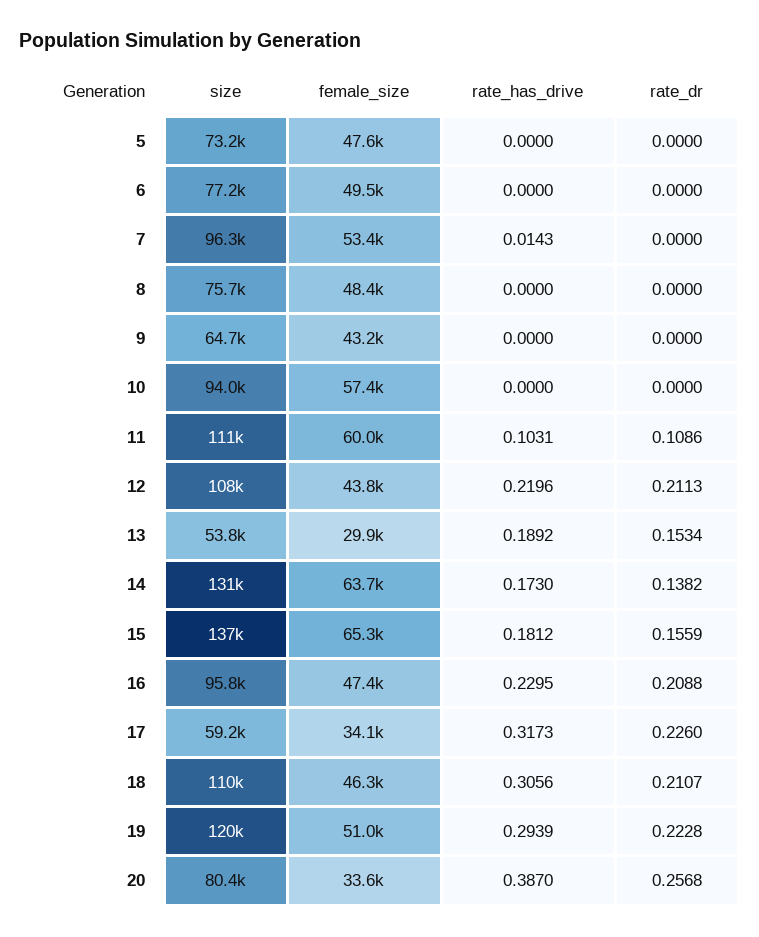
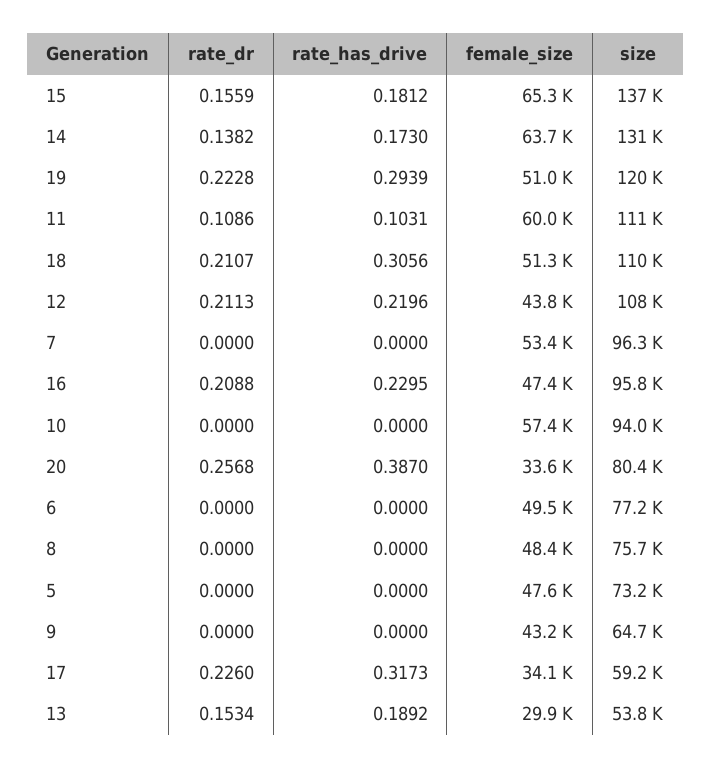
  {
    "size": {
      "5": 73200,
      "6": 77200,
      "7": 96300,
      "8": 75700,
      "9": 64700,
      "10": 94000,
      "11": 111000,
      "12": 108000,
      "13": 53800,
      "14": 131000,
      "15": 137000,
      "16": 95800,
      "17": 59200,
      "18": 110000,
      "19": 120000,
      "20": 80400
    },
    "female_size": {
      "5": 47600,
      "6": 49500,
      "7": 53400,
      "8": 48400,
      "9": 43200,
      "10": 57400,
      "11": 60000,
      "12": 43800,
      "13": 29900,
      "14": 63700,
      "15": 65300,
      "16": 47400,
      "17": 34100,
-     "18": 46300,
+     "18": 51300,
      "19": 51000,
      "20": 33600
    },
    "rate_has_drive": {
      "5": 0,
      "6": 0,
-     "7": 0.0143,
+     "7": 0,
      "8": 0,
      "9": 0,
      "10": 0,
      "11": 0.1031,
      "12": 0.2196,
      "13": 0.1892,
      "14": 0.173,
      "15": 0.1812,
      "16": 0.2295,
      "17": 0.3173,
      "18": 0.3056,
      "19": 0.2939,
      "20": 0.387
    },
    "rate_dr": {
      "5": 0,
      "6": 0,
      "7": 0,
      "8": 0,
      "9": 0,
      "10": 0,
      "11": 0.1086,
      "12": 0.2113,
      "13": 0.1534,
      "14": 0.1382,
      "15": 0.1559,
      "16": 0.2088,
      "17": 0.226,
      "18": 0.2107,
      "19": 0.2228,
      "20": 0.2568
    }
  }

